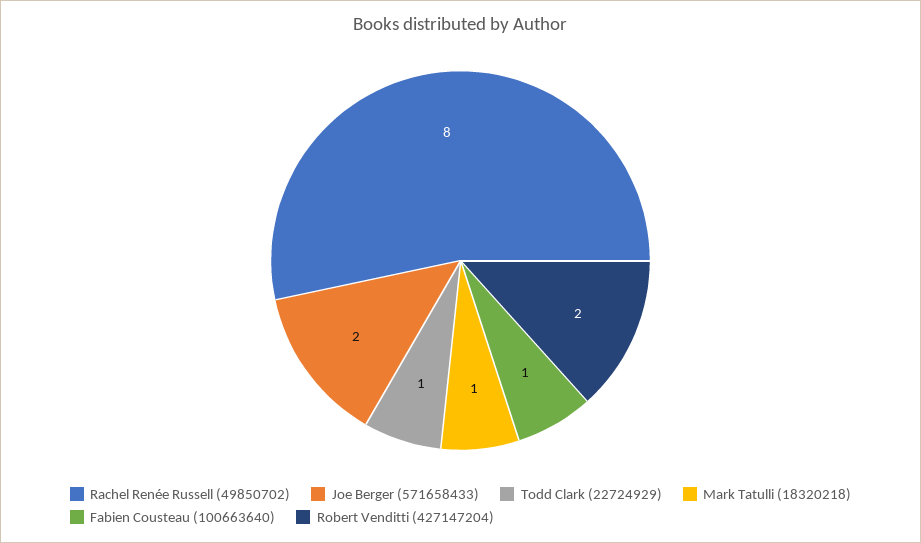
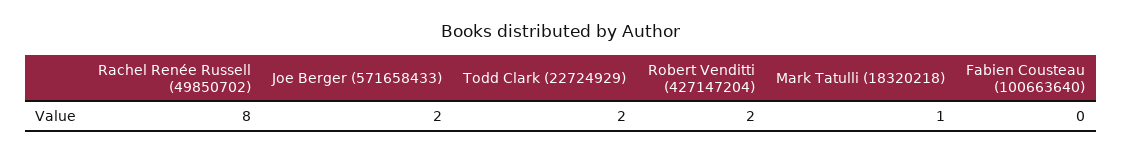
  {
    "Rachel Renée Russell (49850702)": 8,
    "Joe Berger (571658433)": 2,
-   "Todd Clark (22724929)": 1,
+   "Todd Clark (22724929)": 2,
    "Mark Tatulli (18320218)": 1,
-   "Fabien Cousteau (100663640)": 1,
+   "Fabien Cousteau (100663640)": 0,
    "Robert Venditti (427147204)": 2
  }

